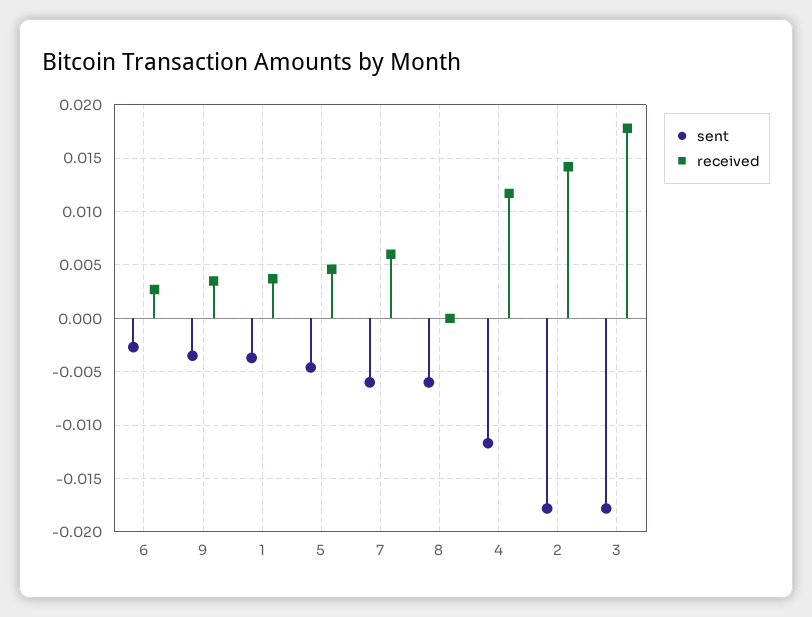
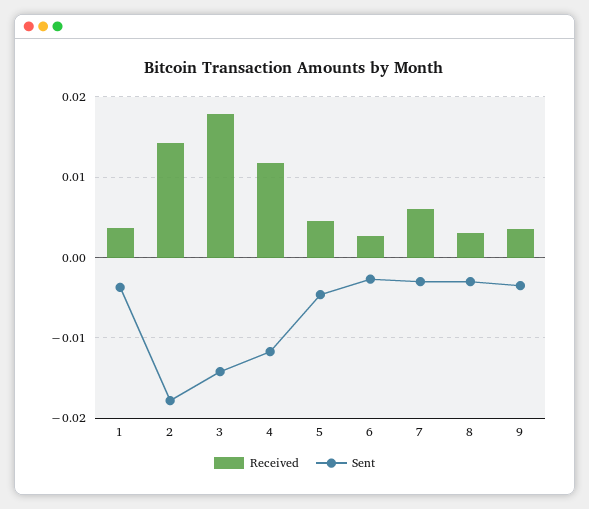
  {
    "sent": {
      "6": -0.003,
      "9": -0.004,
      "1": -0.004,
      "5": -0.005,
-     "7": -0.006,
+     "7": -0.003,
-     "8": -0.006,
+     "8": -0.003,
      "4": -0.012,
      "2": -0.018,
-     "3": -0.018
+     "3": -0.014
    },
    "received": {
      "6": 0.003,
      "9": 0.004,
      "1": 0.004,
      "5": 0.005,
      "7": 0.006,
-     "8": 0,
+     "8": 0.003,
      "4": 0.012,
      "2": 0.014,
      "3": 0.018
    }
  }

